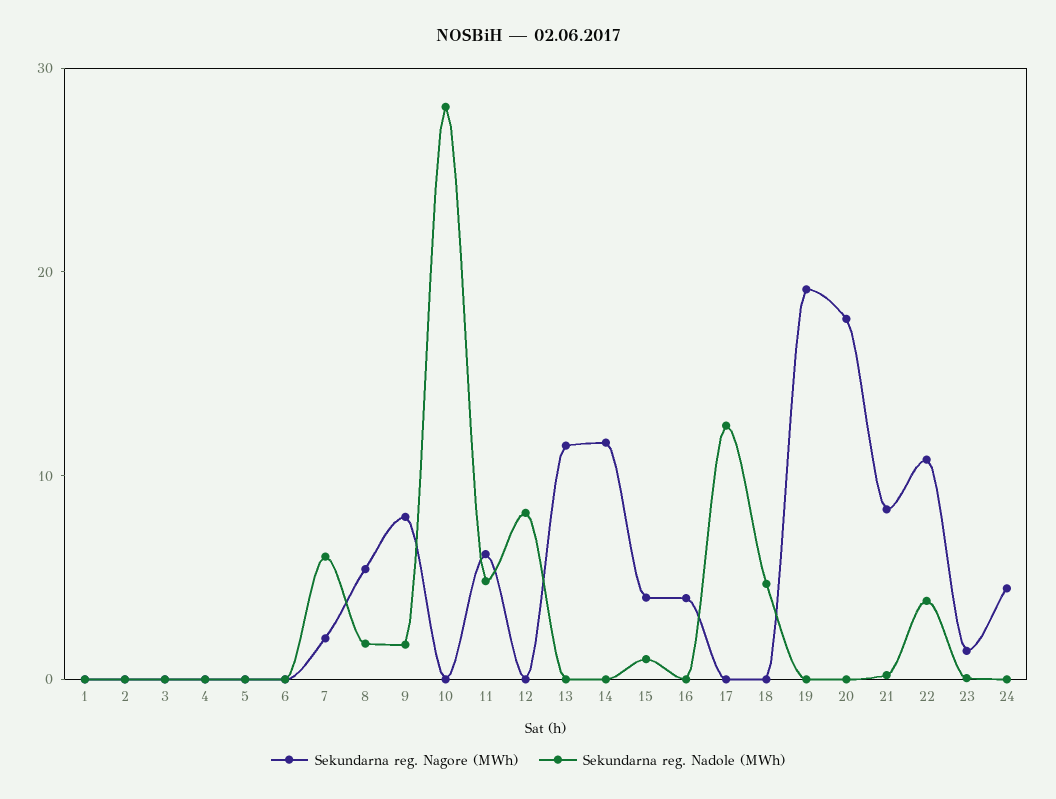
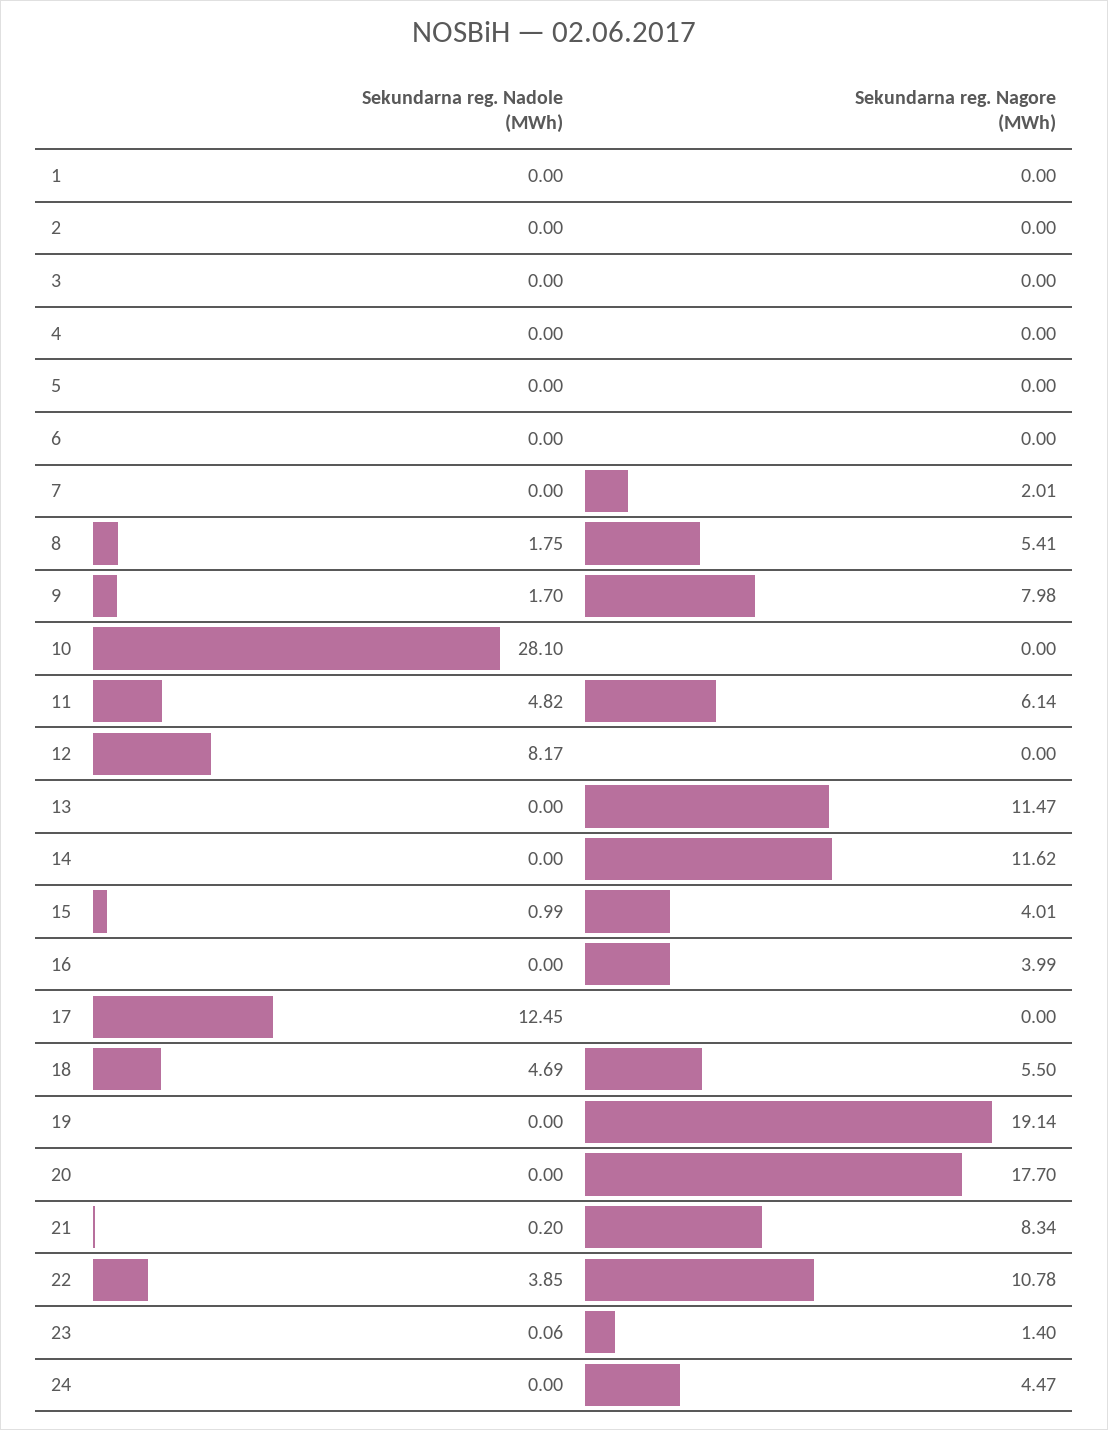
  {
    "Sekundarna reg. Nagore (MWh)": {
      "1": 0,
      "2": 0,
      "3": 0,
      "4": 0,
      "5": 0,
      "6": 0,
      "7": 2.01,
      "8": 5.41,
      "9": 7.98,
      "10": 0,
      "11": 6.14,
      "12": 0,
      "13": 11.47,
      "14": 11.62,
      "15": 4.01,
      "16": 3.99,
      "17": 0,
-     "18": 0,
+     "18": 5.5,
      "19": 19.14,
      "20": 17.7,
      "21": 8.34,
      "22": 10.78,
      "23": 1.4,
      "24": 4.47
    },
    "Sekundarna reg. Nadole (MWh)": {
      "1": 0,
      "2": 0,
      "3": 0,
      "4": 0,
      "5": 0,
      "6": 0,
-     "7": 6,
+     "7": 0,
      "8": 1.75,
      "9": 1.7,
      "10": 28.1,
      "11": 4.82,
      "12": 8.17,
      "13": 0,
      "14": 0,
      "15": 0.99,
      "16": 0,
      "17": 12.45,
      "18": 4.69,
      "19": 0,
      "20": 0,
      "21": 0.2,
      "22": 3.85,
      "23": 0.06,
      "24": 0
    }
  }

